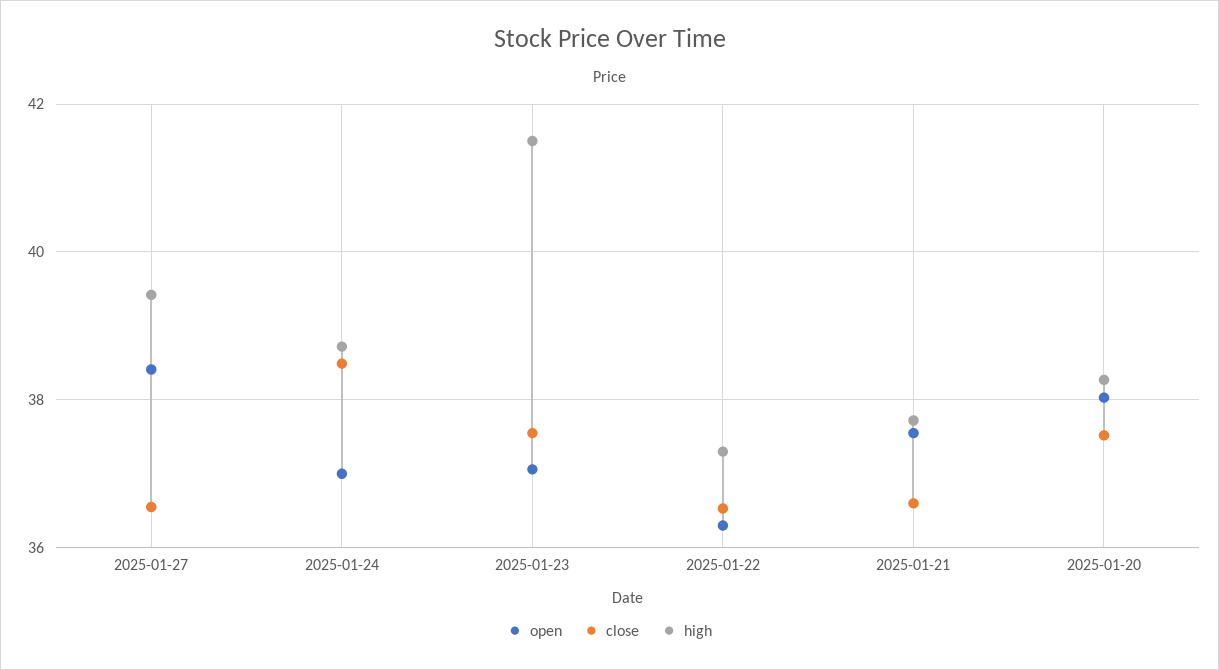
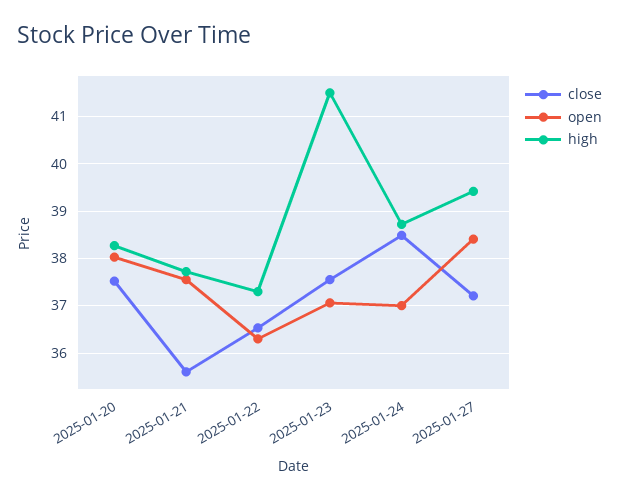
  {
    "open": {
      "2025-01-27": 38.4,
      "2025-01-24": 37,
      "2025-01-23": 37,
      "2025-01-22": 36.4,
      "2025-01-21": 37.6,
      "2025-01-20": 38
    },
    "close": {
-     "2025-01-27": 36.6,
+     "2025-01-27": 37.2,
      "2025-01-24": 38.4,
      "2025-01-23": 37.6,
      "2025-01-22": 36.6,
-     "2025-01-21": 36.6,
+     "2025-01-21": 35.6,
      "2025-01-20": 37.6
    },
    "high": {
      "2025-01-27": 39.4,
      "2025-01-24": 38.8,
      "2025-01-23": 41.6,
      "2025-01-22": 37.4,
      "2025-01-21": 37.8,
      "2025-01-20": 38.2
    }
  }

